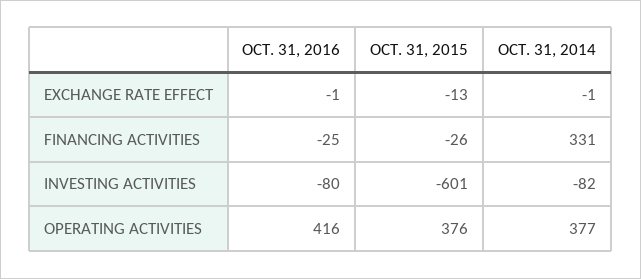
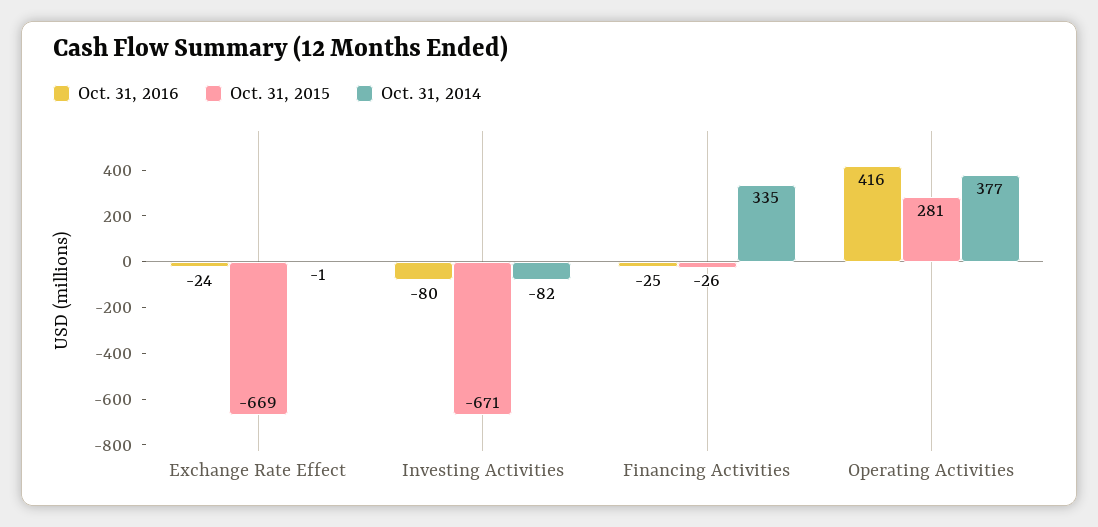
  {
    "OCT. 31, 2016": {
-     "EXCHANGE RATE EFFECT": -1,
+     "EXCHANGE RATE EFFECT": -24,
      "FINANCING ACTIVITIES": -25,
      "INVESTING ACTIVITIES": -80,
      "OPERATING ACTIVITIES": 416
    },
    "OCT. 31, 2015": {
-     "EXCHANGE RATE EFFECT": -13,
+     "EXCHANGE RATE EFFECT": -669,
      "FINANCING ACTIVITIES": -26,
-     "INVESTING ACTIVITIES": -601,
+     "INVESTING ACTIVITIES": -671,
-     "OPERATING ACTIVITIES": 376
+     "OPERATING ACTIVITIES": 281
    },
    "OCT. 31, 2014": {
      "EXCHANGE RATE EFFECT": -1,
-     "FINANCING ACTIVITIES": 331,
+     "FINANCING ACTIVITIES": 335,
      "INVESTING ACTIVITIES": -82,
      "OPERATING ACTIVITIES": 377
    }
  }

